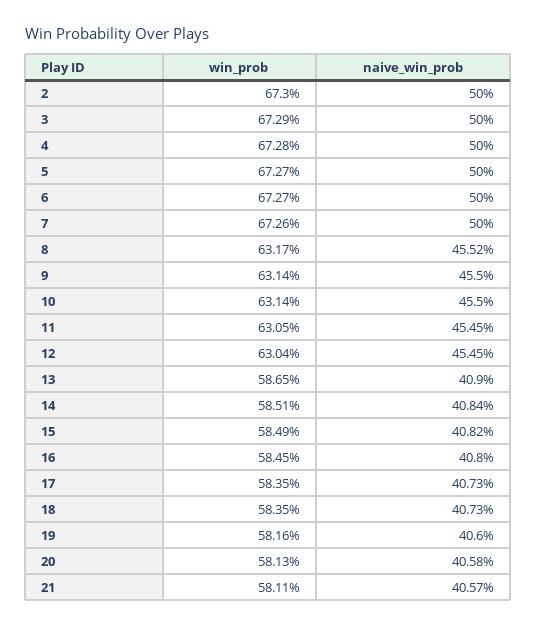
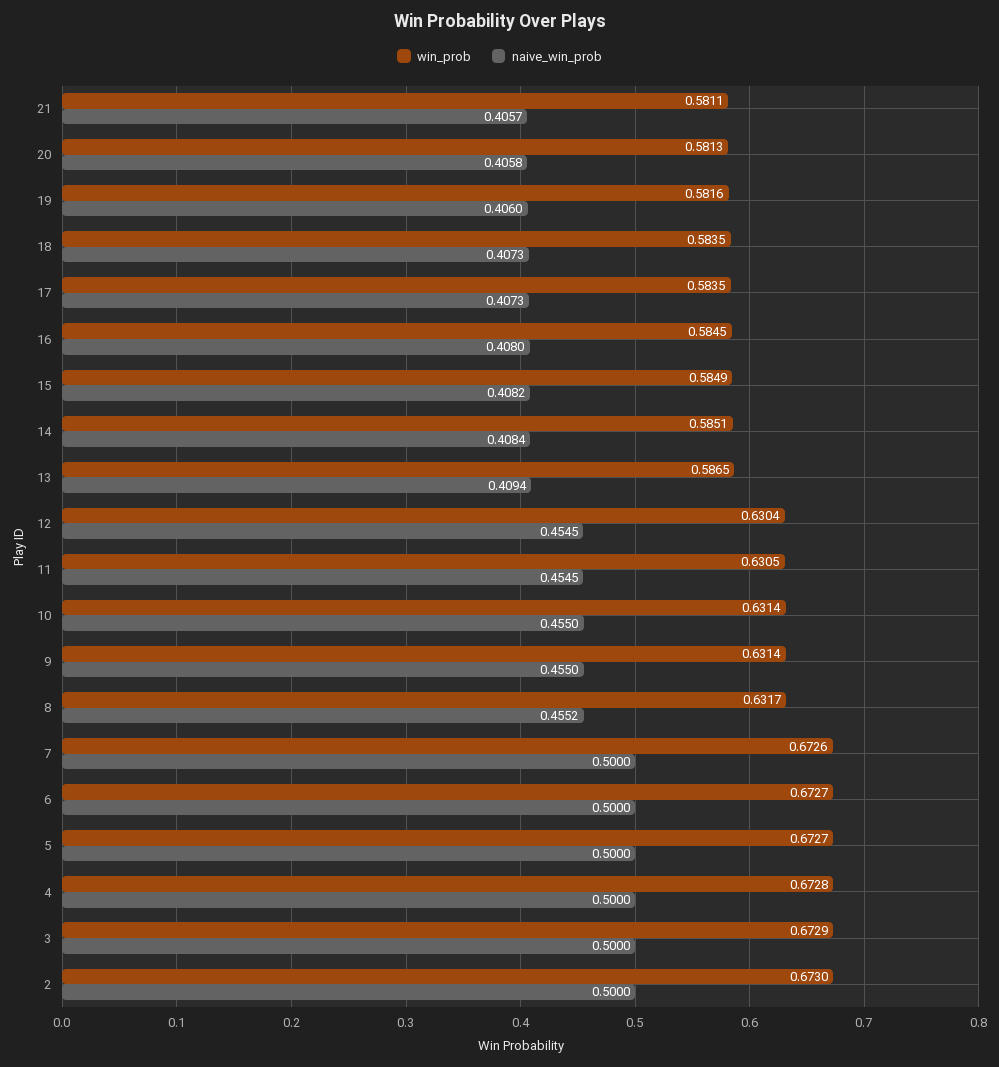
  {
    "win_prob": {
      "2": 0.673,
      "3": 0.6729,
      "4": 0.6728,
      "5": 0.6727,
      "6": 0.6727,
      "7": 0.6726,
      "8": 0.6317,
      "9": 0.6314,
      "10": 0.6314,
      "11": 0.6305,
      "12": 0.6304,
      "13": 0.5865,
      "14": 0.5851,
      "15": 0.5849,
      "16": 0.5845,
      "17": 0.5835,
      "18": 0.5835,
      "19": 0.5816,
      "20": 0.5813,
      "21": 0.5811
    },
    "naive_win_prob": {
      "2": 0.5,
      "3": 0.5,
      "4": 0.5,
      "5": 0.5,
      "6": 0.5,
      "7": 0.5,
      "8": 0.4552,
      "9": 0.455,
      "10": 0.455,
      "11": 0.4545,
      "12": 0.4545,
-     "13": 0.409,
+     "13": 0.4094,
      "14": 0.4084,
      "15": 0.4082,
      "16": 0.408,
      "17": 0.4073,
      "18": 0.4073,
      "19": 0.406,
      "20": 0.4058,
      "21": 0.4057
    }
  }

